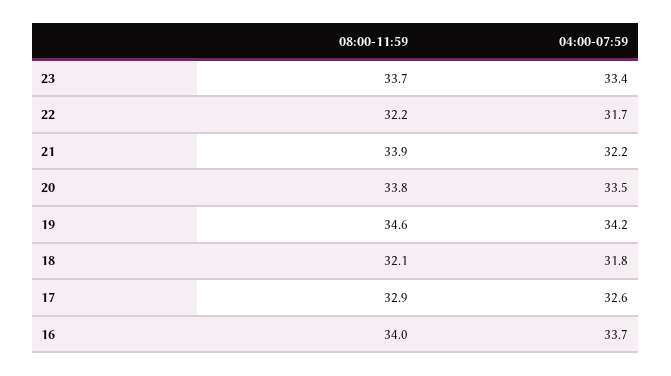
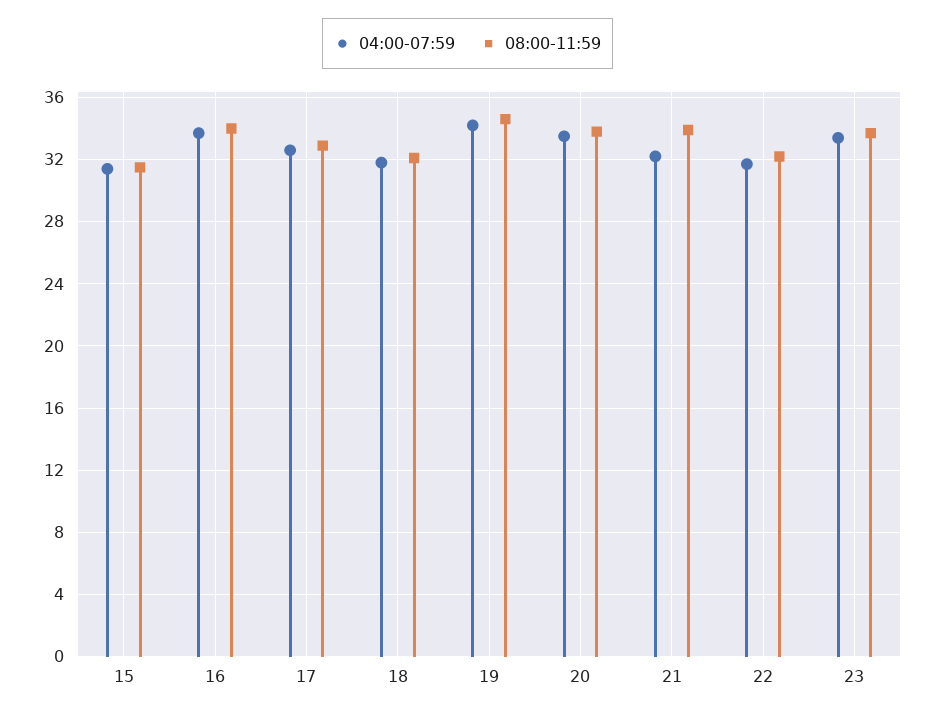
  {
    "08:00-11:59": {
      "23": 33.7,
      "22": 32.2,
      "21": 33.9,
      "20": 33.8,
      "19": 34.6,
      "18": 32.1,
      "17": 32.9,
-     "16": 34
+     "16": 34,
+     "15": 31.5
    },
    "04:00-07:59": {
      "23": 33.4,
      "22": 31.7,
      "21": 32.2,
      "20": 33.5,
      "19": 34.2,
      "18": 31.8,
      "17": 32.6,
-     "16": 33.7
+     "16": 33.7,
+     "15": 31.5
    }
  }

